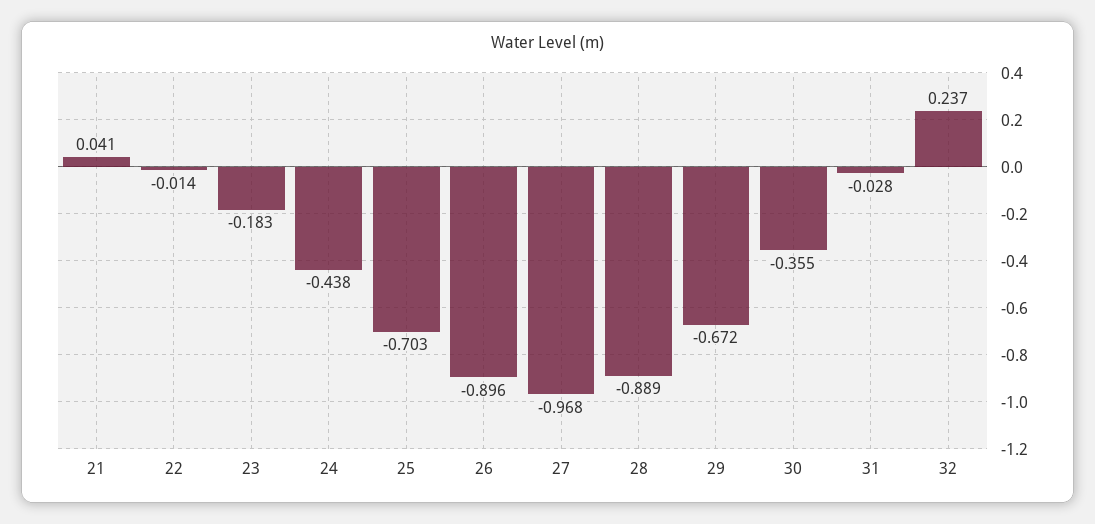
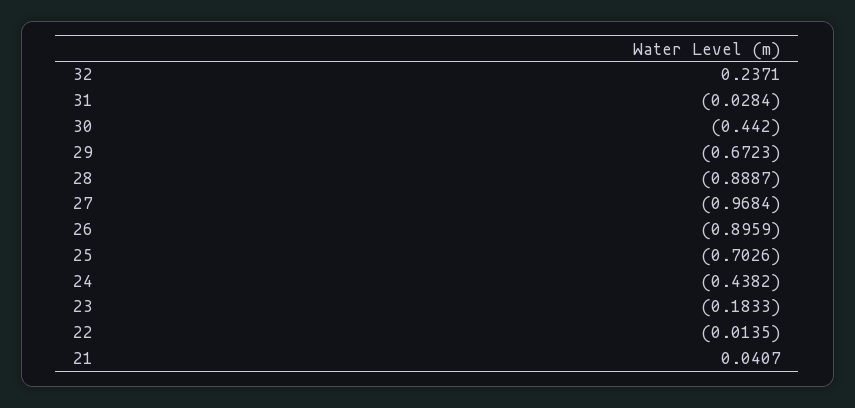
  {
    "21": 0.0407,
    "22": -0.0135,
    "23": -0.1833,
    "24": -0.4382,
    "25": -0.7026,
    "26": -0.8959,
    "27": -0.9684,
    "28": -0.8887,
    "29": -0.6723,
-   "30": -0.355,
+   "30": -0.442,
    "31": -0.0284,
    "32": 0.2371
  }

